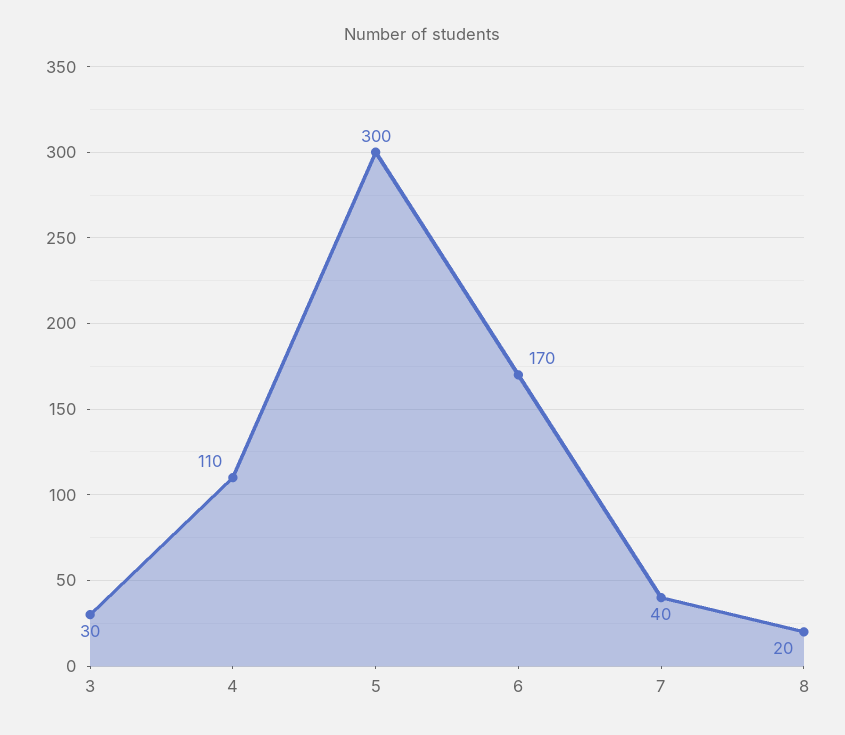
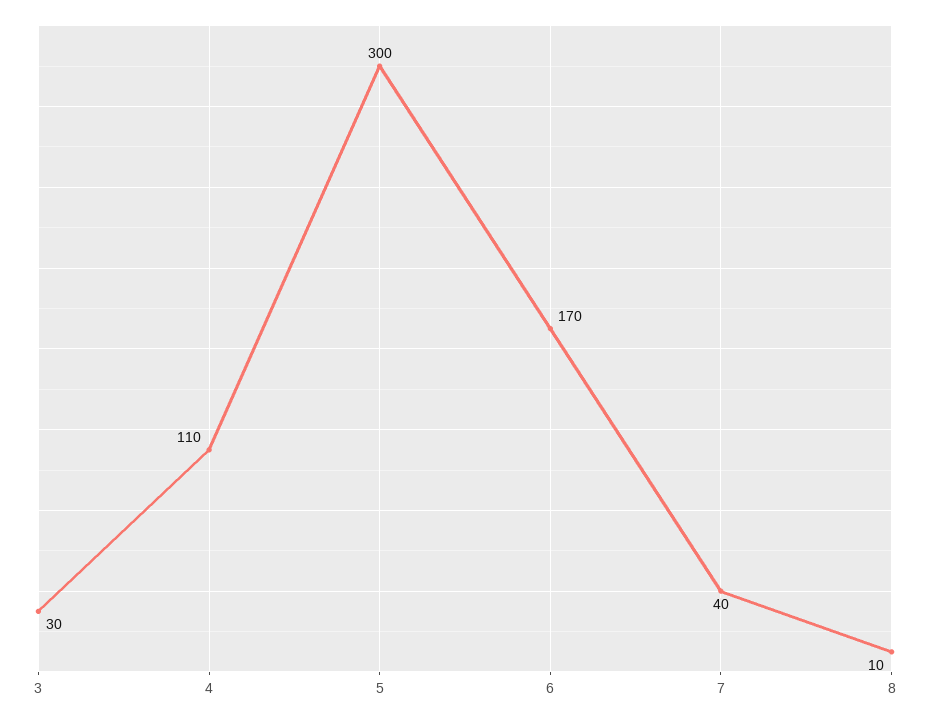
  {
    "3": 30,
    "4": 110,
    "5": 300,
    "6": 170,
    "7": 40,
-   "8": 20
+   "8": 10
  }

